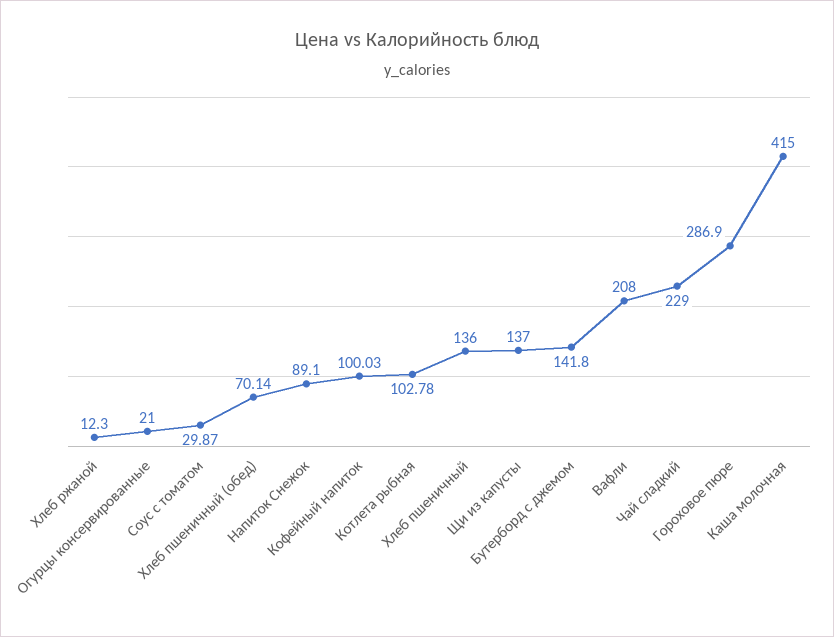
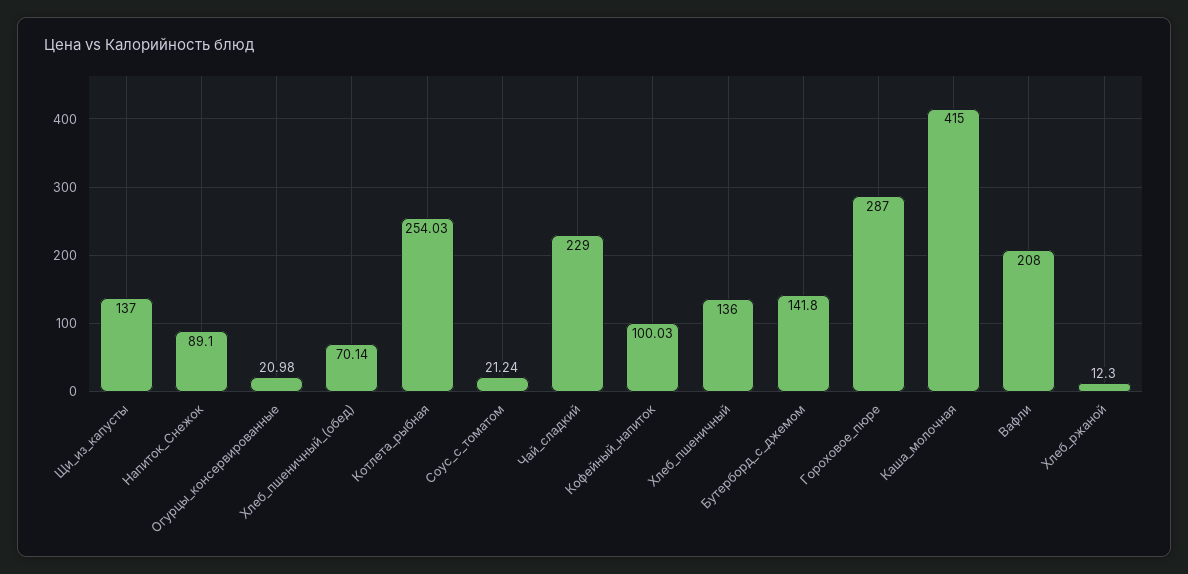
  {
    "Хлеб ржаной": 12.3,
-   "Огурцы консервированные": 21,
+   "Огурцы консервированные": 20.98,
-   "Соус с томатом": 29.87,
+   "Соус с томатом": 21.24,
    "Хлеб пшеничный (обед)": 70.14,
    "Напиток Снежок": 89.1,
    "Кофейный напиток": 100.03,
-   "Котлета рыбная": 102.78,
+   "Котлета рыбная": 254.03,
    "Хлеб пшеничный": 136,
    "Щи из капусты": 137,
    "Бутерборд с джемом": 141.8,
    "Вафли": 208,
    "Чай сладкий": 229,
-   "Гороховое пюре": 286.9,
+   "Гороховое пюре": 287,
    "Каша молочная": 415
  }

